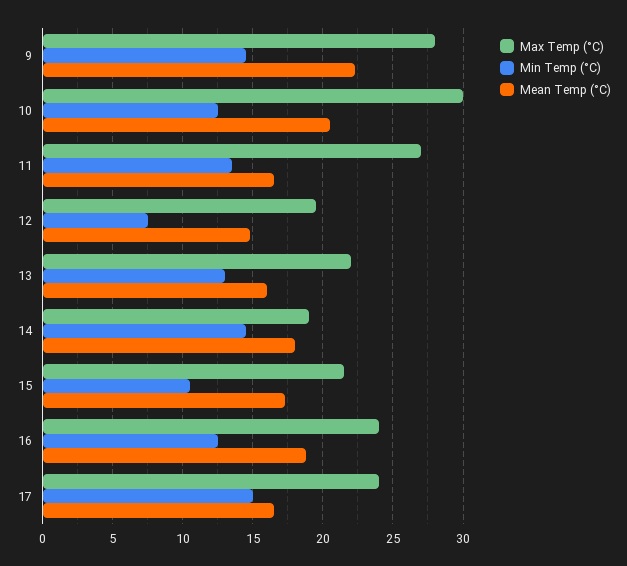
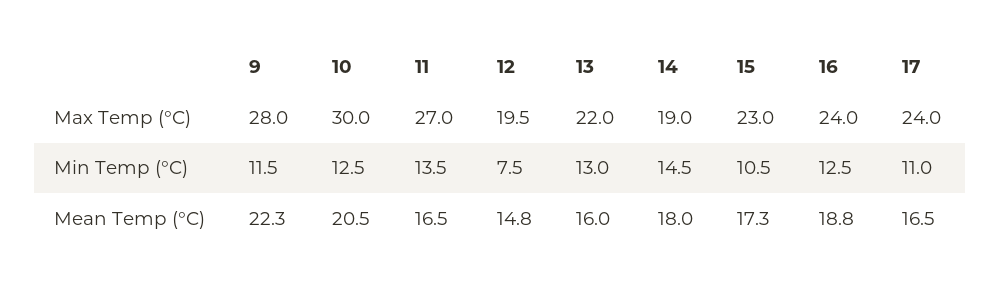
  {
    "Max Temp (°C)": {
      "9": 28,
      "10": 30,
      "11": 27,
      "12": 19.5,
      "13": 22,
      "14": 19,
-     "15": 21.5,
+     "15": 23,
      "16": 24,
      "17": 24
    },
    "Min Temp (°C)": {
-     "9": 14.5,
+     "9": 11.5,
      "10": 12.5,
      "11": 13.5,
      "12": 7.5,
      "13": 13,
      "14": 14.5,
      "15": 10.5,
      "16": 12.5,
-     "17": 15
+     "17": 11
    },
    "Mean Temp (°C)": {
      "9": 22.3,
      "10": 20.5,
      "11": 16.5,
      "12": 14.8,
      "13": 16,
      "14": 18,
      "15": 17.3,
      "16": 18.8,
      "17": 16.5
    }
  }

